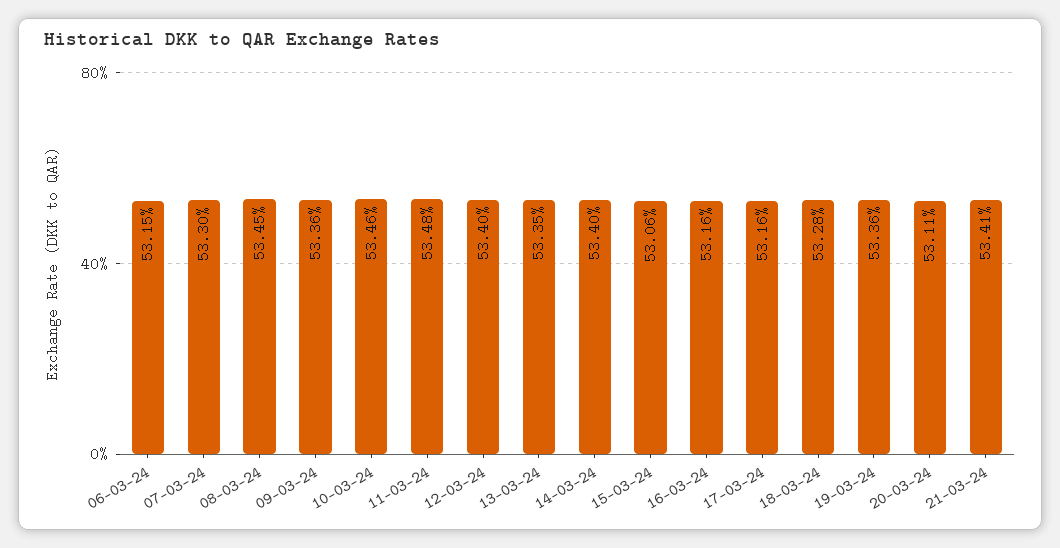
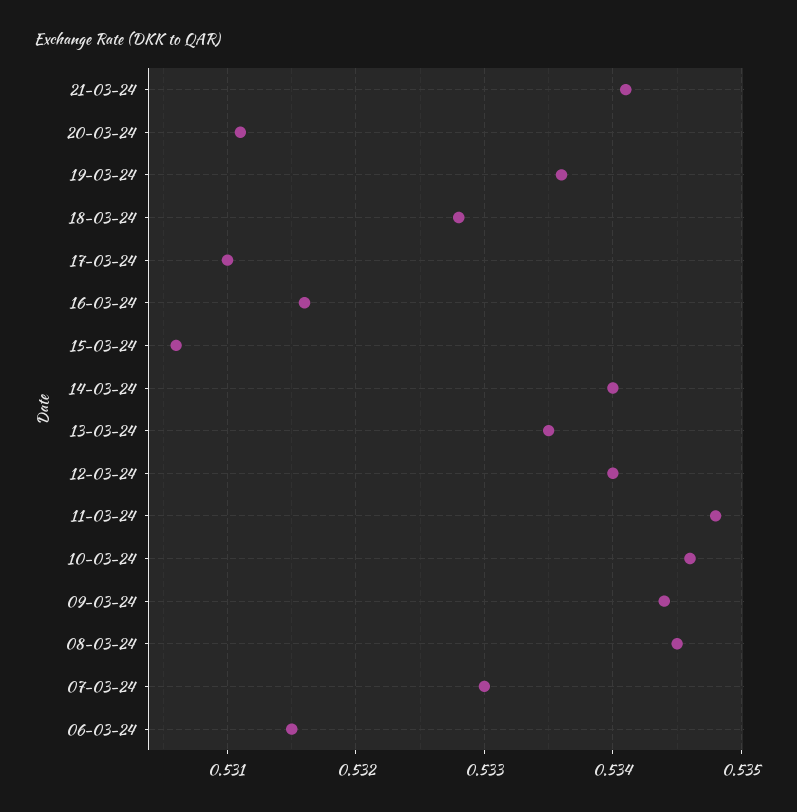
  {
    "06-03-24": 0.5315,
    "07-03-24": 0.533,
    "08-03-24": 0.5345,
-   "09-03-24": 0.5336,
+   "09-03-24": 0.5344,
    "10-03-24": 0.5346,
    "11-03-24": 0.5348,
    "12-03-24": 0.534,
    "13-03-24": 0.5335,
    "14-03-24": 0.534,
    "15-03-24": 0.5306,
    "16-03-24": 0.5316,
-   "17-03-24": 0.5316,
+   "17-03-24": 0.531,
    "18-03-24": 0.5328,
    "19-03-24": 0.5336,
    "20-03-24": 0.5311,
    "21-03-24": 0.5341
  }

